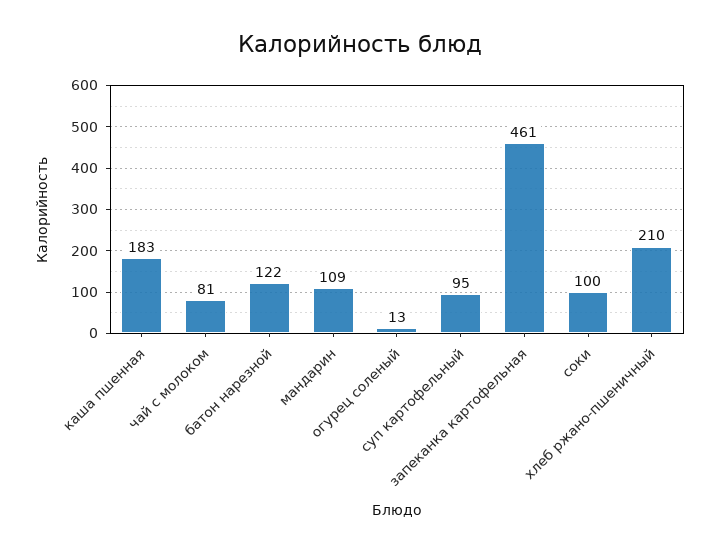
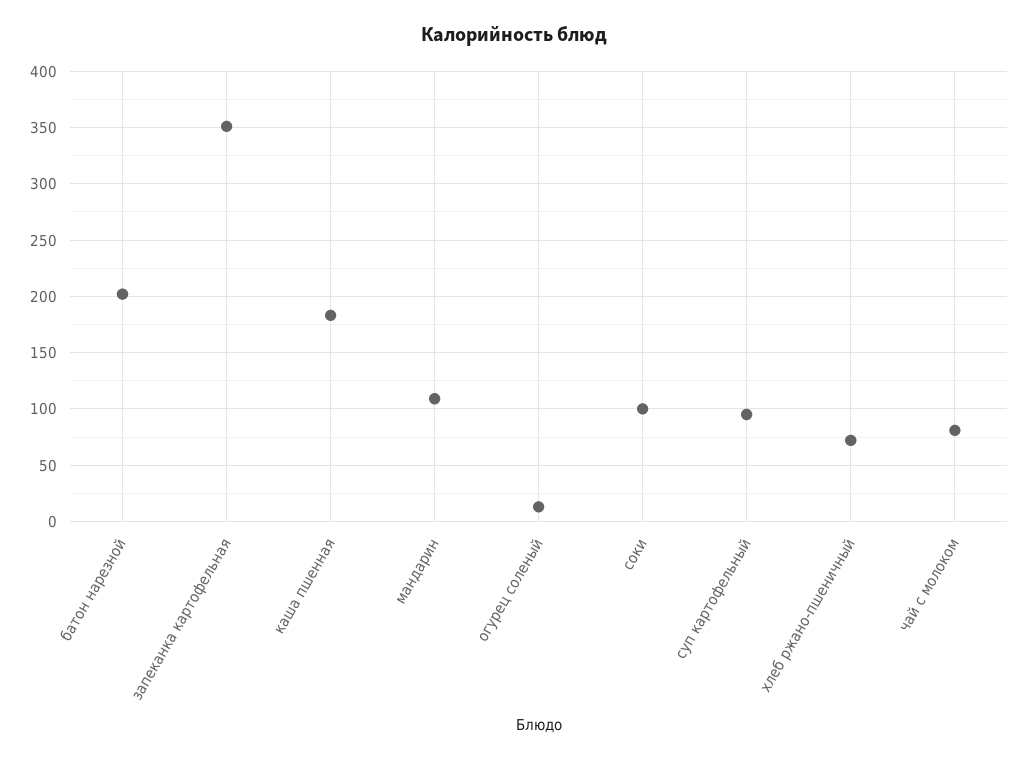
  {
    "каша пшенная": 183,
    "чай с молоком": 81,
-   "батон нарезной": 122,
+   "батон нарезной": 200,
    "мандарин": 109,
    "огурец соленый": 13,
    "суп картофельный": 95,
-   "запеканка картофельная": 461,
+   "запеканка картофельная": 350,
    "соки": 100,
-   "хлеб ржано-пшеничный": 210
+   "хлеб ржано-пшеничный": 70
  }

